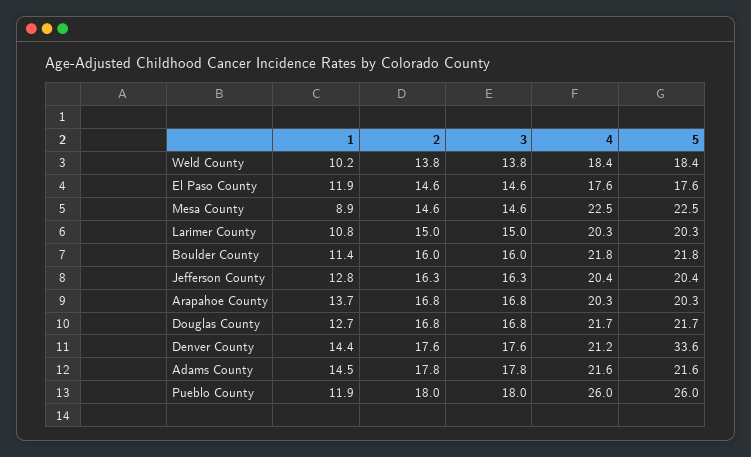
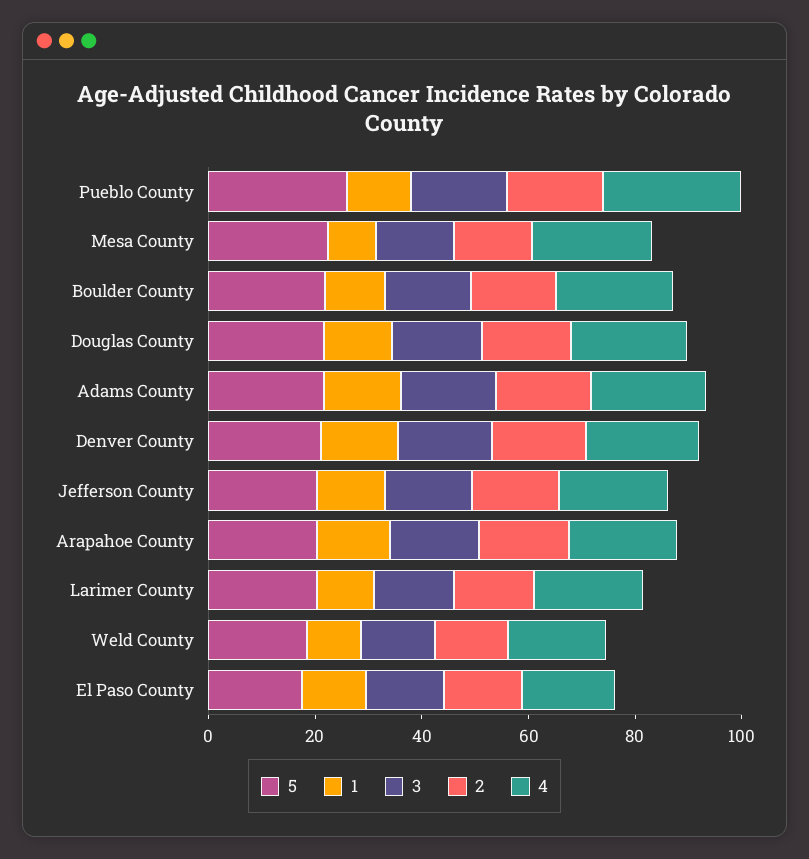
  {
    "1": {
      "Weld County": 10.2,
      "El Paso County": 11.9,
      "Mesa County": 8.9,
      "Larimer County": 10.8,
      "Boulder County": 11.4,
      "Jefferson County": 12.8,
      "Arapahoe County": 13.7,
      "Douglas County": 12.7,
      "Denver County": 14.4,
      "Adams County": 14.5,
      "Pueblo County": 11.9
    },
    "2": {
      "Weld County": 13.8,
      "El Paso County": 14.6,
      "Mesa County": 14.6,
      "Larimer County": 15,
      "Boulder County": 16,
      "Jefferson County": 16.3,
      "Arapahoe County": 16.8,
      "Douglas County": 16.8,
      "Denver County": 17.6,
      "Adams County": 17.8,
      "Pueblo County": 18
    },
    "3": {
      "Weld County": 13.8,
      "El Paso County": 14.6,
      "Mesa County": 14.6,
      "Larimer County": 15,
      "Boulder County": 16,
      "Jefferson County": 16.3,
      "Arapahoe County": 16.8,
      "Douglas County": 16.8,
      "Denver County": 17.6,
      "Adams County": 17.8,
      "Pueblo County": 18
    },
    "4": {
      "Weld County": 18.4,
      "El Paso County": 17.6,
      "Mesa County": 22.5,
      "Larimer County": 20.3,
      "Boulder County": 21.8,
      "Jefferson County": 20.4,
      "Arapahoe County": 20.3,
      "Douglas County": 21.7,
      "Denver County": 21.2,
      "Adams County": 21.6,
      "Pueblo County": 26
    },
    "5": {
      "Weld County": 18.4,
      "El Paso County": 17.6,
      "Mesa County": 22.5,
      "Larimer County": 20.3,
      "Boulder County": 21.8,
      "Jefferson County": 20.4,
      "Arapahoe County": 20.3,
      "Douglas County": 21.7,
-     "Denver County": 33.6,
+     "Denver County": 20,
      "Adams County": 21.6,
      "Pueblo County": 26
    }
  }

